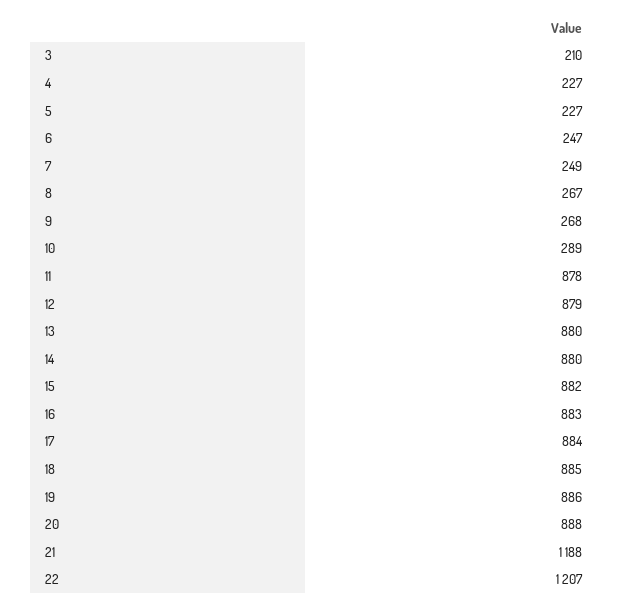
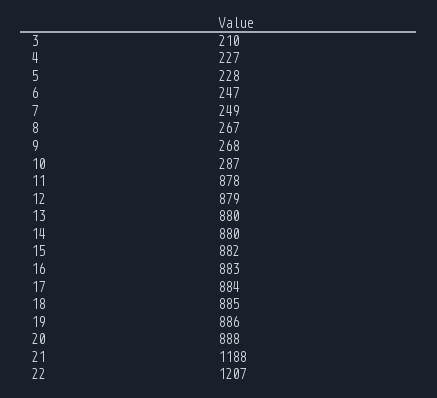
  {
    "3": 210,
    "4": 227,
-   "5": 227,
+   "5": 228,
    "6": 247,
    "7": 249,
    "8": 267,
    "9": 268,
-   "10": 289,
+   "10": 287,
    "11": 878,
    "12": 879,
    "13": 880,
    "14": 880,
    "15": 882,
    "16": 883,
    "17": 884,
    "18": 885,
    "19": 886,
    "20": 888,
    "21": 1188,
    "22": 1207
  }

